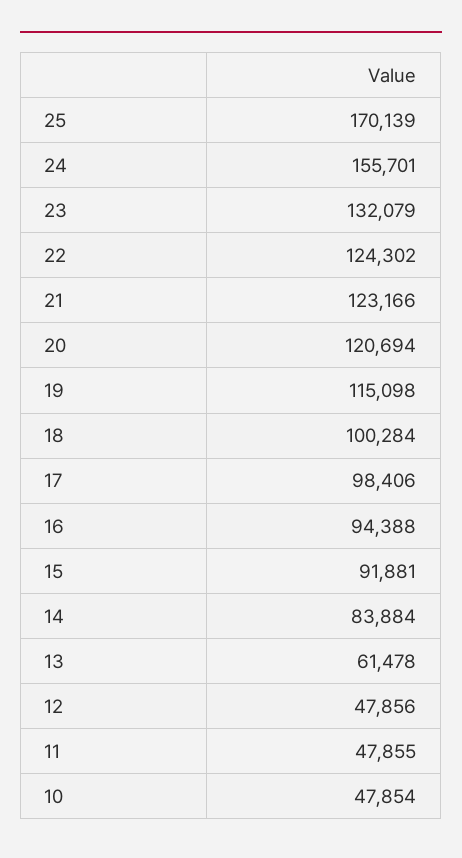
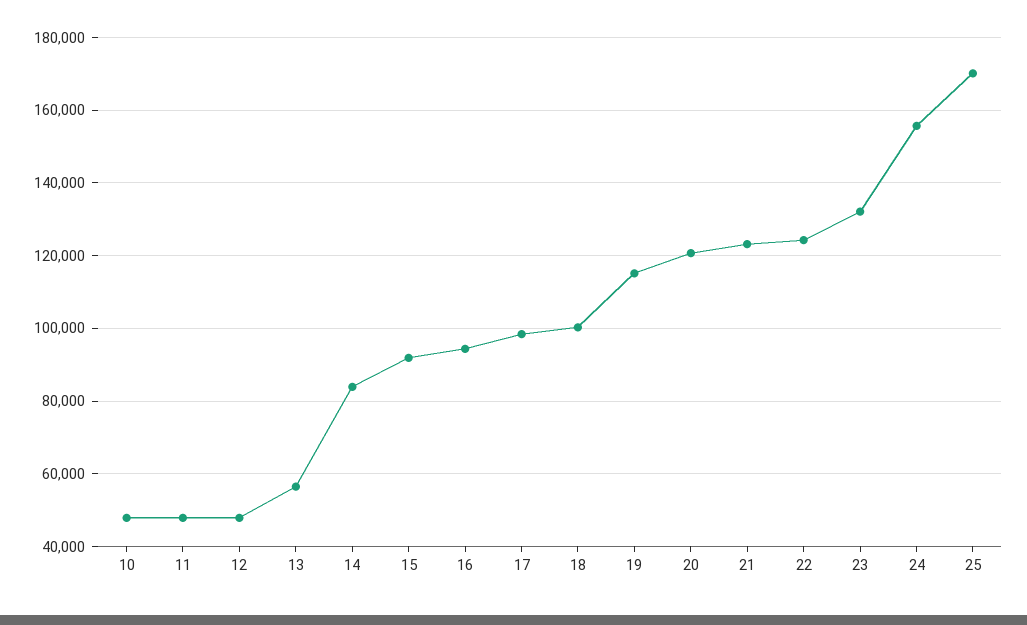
  {
    "25": 170139,
    "24": 155701,
    "23": 132079,
    "22": 124302,
    "21": 123166,
    "20": 120694,
    "19": 115098,
    "18": 100284,
    "17": 98406,
    "16": 94388,
    "15": 91881,
    "14": 83884,
-   "13": 61478,
+   "13": 56000,
    "12": 47856,
    "11": 47855,
    "10": 47854
  }

